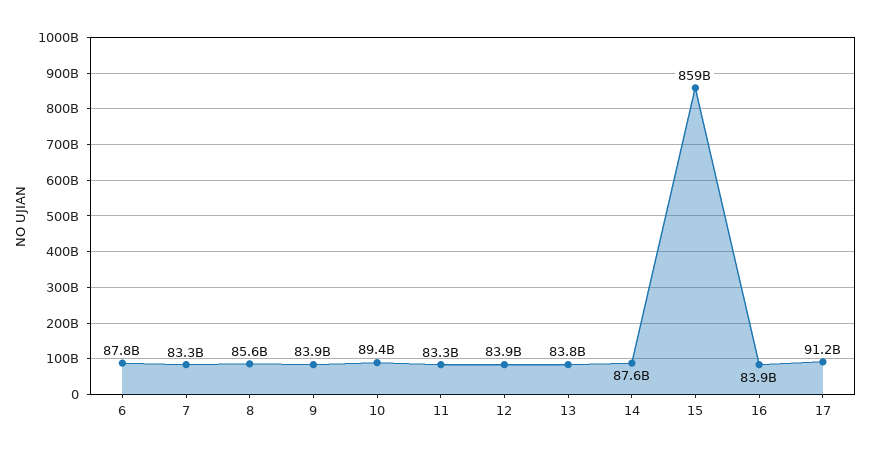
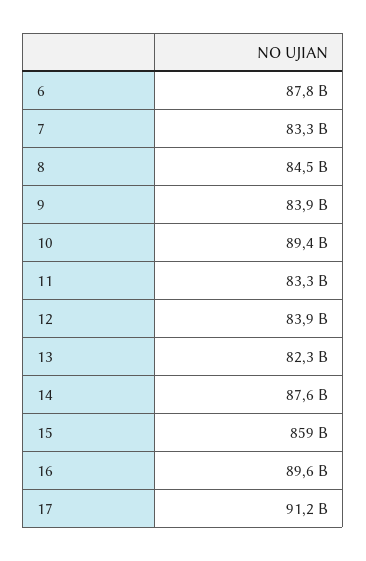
  {
    "6": 87800000000,
    "7": 83300000000,
-   "8": 85600000000,
+   "8": 84500000000,
    "9": 83900000000,
    "10": 89400000000,
    "11": 83300000000,
    "12": 83900000000,
-   "13": 83800000000,
+   "13": 82300000000,
    "14": 87600000000,
    "15": 859000000000,
-   "16": 83900000000,
+   "16": 89600000000,
    "17": 91200000000
  }

